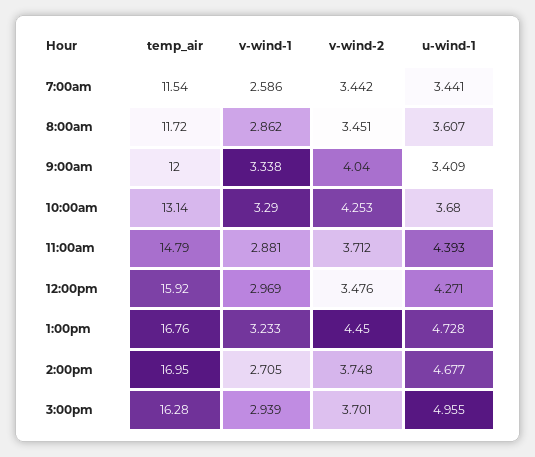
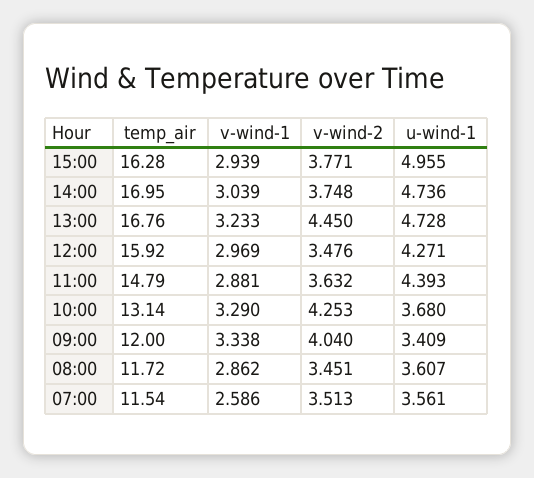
  {
    "temp_air": {
      "7:00am": 11.54,
      "8:00am": 11.72,
      "9:00am": 12,
      "10:00am": 13.14,
      "11:00am": 14.79,
      "12:00pm": 15.92,
      "1:00pm": 16.76,
      "2:00pm": 16.95,
      "3:00pm": 16.28
    },
    "v-wind-1": {
      "7:00am": 2.586,
      "8:00am": 2.862,
      "9:00am": 3.338,
      "10:00am": 3.29,
      "11:00am": 2.881,
      "12:00pm": 2.969,
      "1:00pm": 3.233,
-     "2:00pm": 2.705,
+     "2:00pm": 3.039,
      "3:00pm": 2.939
    },
    "v-wind-2": {
-     "7:00am": 3.442,
+     "7:00am": 3.513,
      "8:00am": 3.451,
      "9:00am": 4.04,
      "10:00am": 4.253,
-     "11:00am": 3.712,
+     "11:00am": 3.632,
      "12:00pm": 3.476,
      "1:00pm": 4.45,
      "2:00pm": 3.748,
-     "3:00pm": 3.701
+     "3:00pm": 3.771
    },
    "u-wind-1": {
-     "7:00am": 3.441,
+     "7:00am": 3.561,
      "8:00am": 3.607,
      "9:00am": 3.409,
      "10:00am": 3.68,
      "11:00am": 4.393,
      "12:00pm": 4.271,
      "1:00pm": 4.728,
-     "2:00pm": 4.677,
+     "2:00pm": 4.736,
      "3:00pm": 4.955
    }
  }

